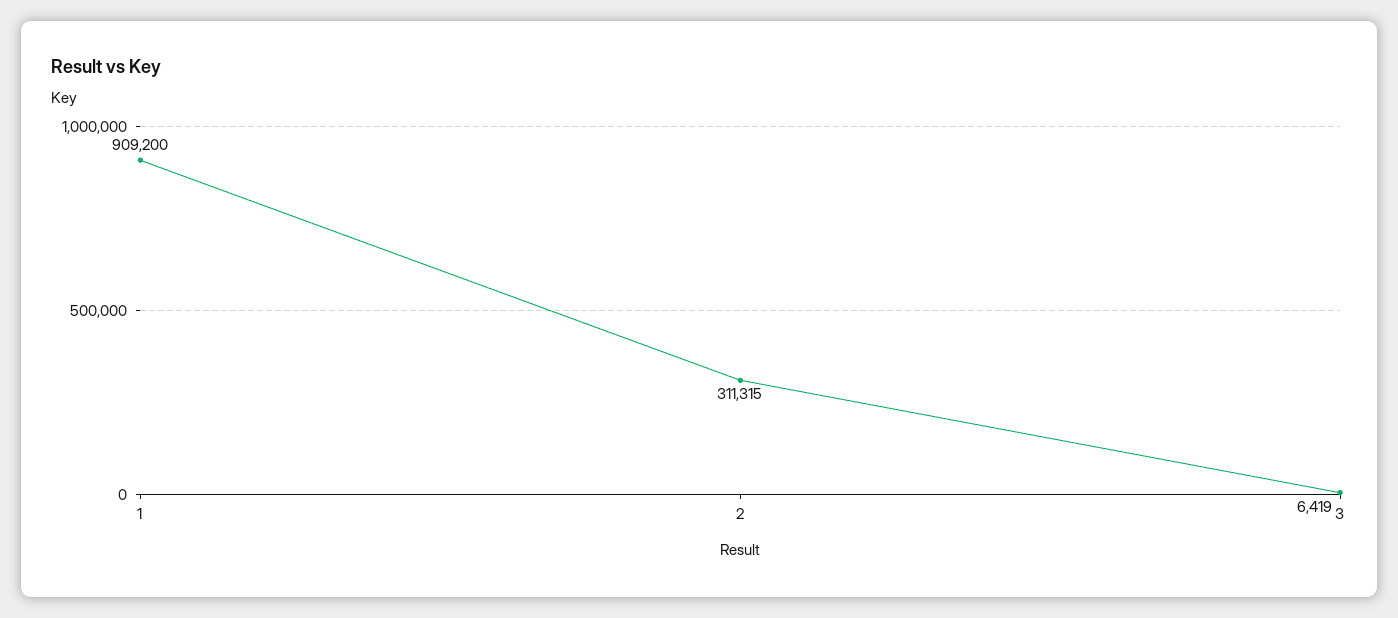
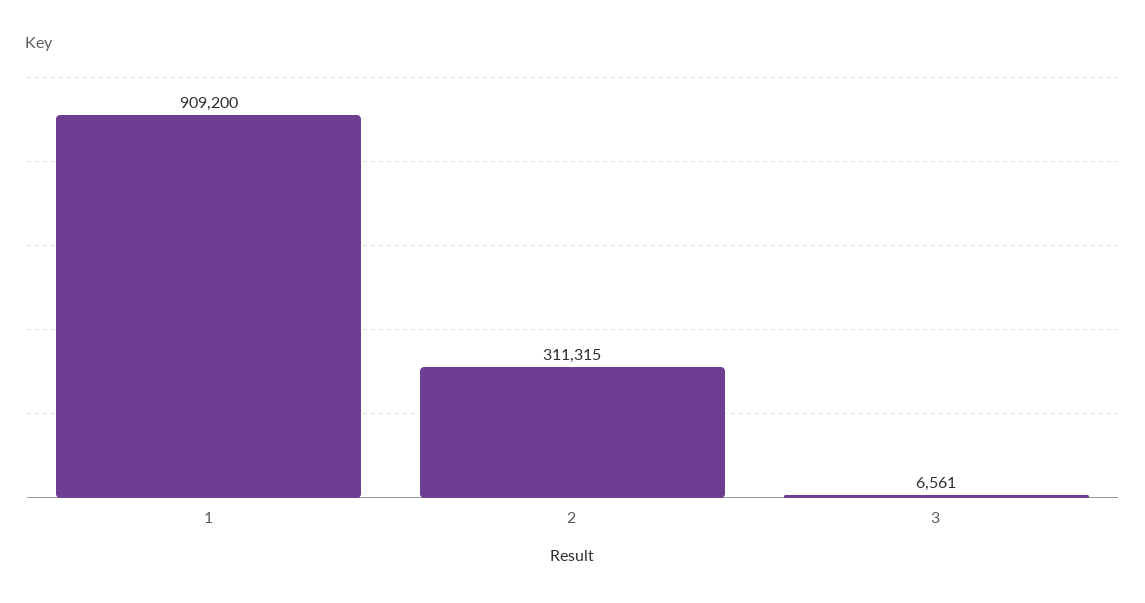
  {
    "1": 909200,
    "2": 311315,
-   "3": 6419
+   "3": 6561
  }

